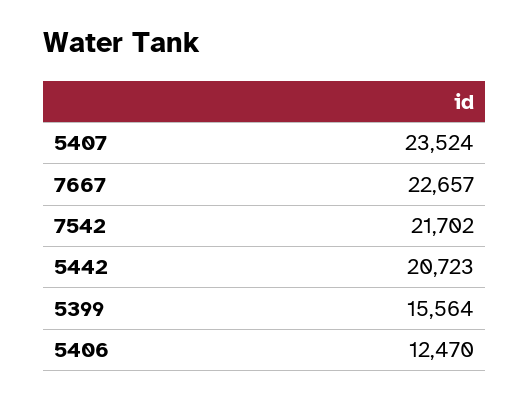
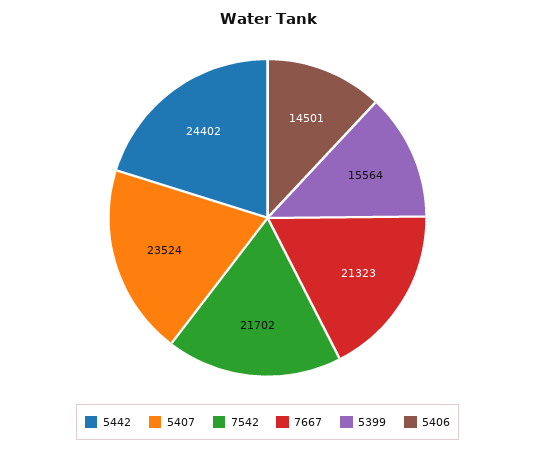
  {
    "5407": 23524,
-   "7667": 22657,
+   "7667": 21323,
    "7542": 21702,
-   "5442": 20723,
+   "5442": 24402,
    "5399": 15564,
-   "5406": 12470
+   "5406": 14501
  }

